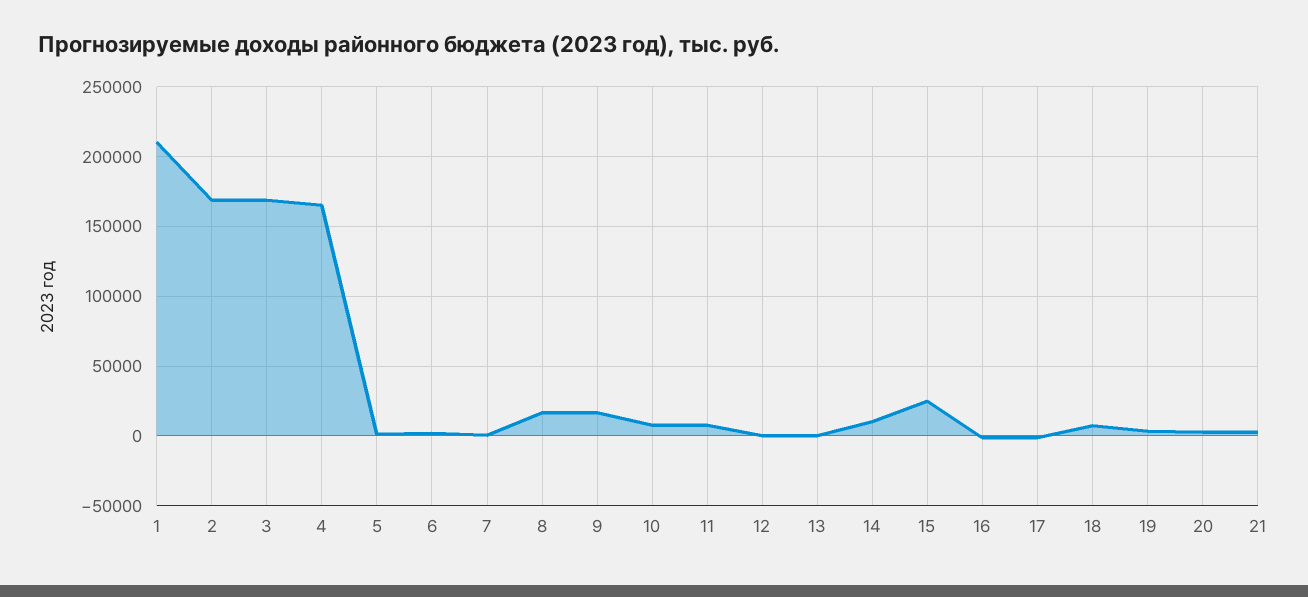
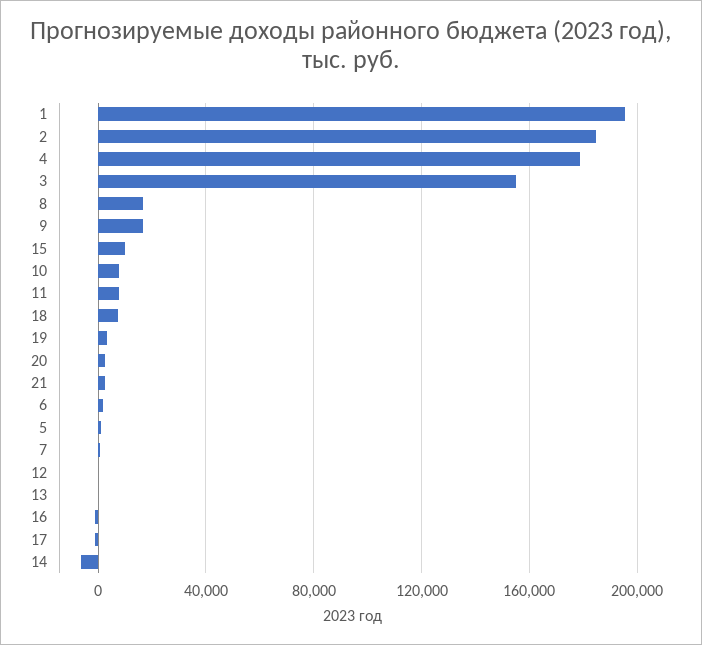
  {
-   "1": 210000,
+   "1": 195000,
-   "2": 170000,
+   "2": 185000,
-   "3": 170000,
+   "3": 155000,
-   "4": 165000,
+   "4": 180000,
    "5": 0,
    "6": 0,
    "7": 0,
    "8": 15000,
    "9": 15000,
    "10": 10000,
    "11": 10000,
    "12": 0,
    "13": 0,
-   "14": 10000,
+   "14": -5000,
-   "15": 25000,
+   "15": 10000,
    "16": 0,
    "17": 0,
    "18": 5000,
    "19": 5000,
    "20": 5000,
    "21": 5000
  }

